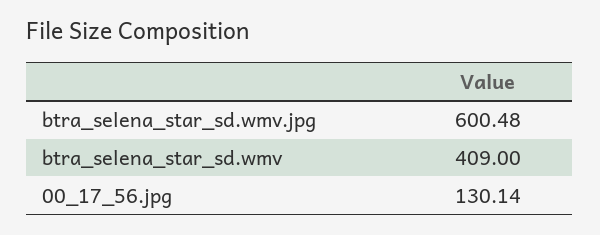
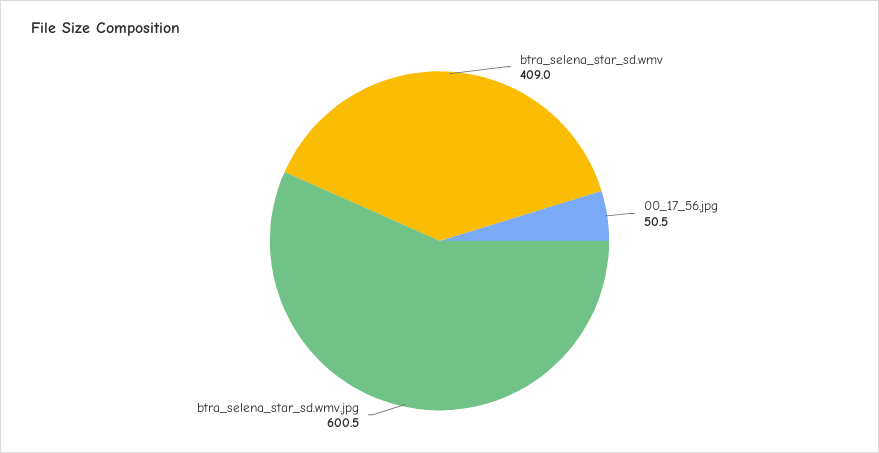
  {
    "btra_selena_star_sd.wmv.jpg": 600.48,
    "btra_selena_star_sd.wmv": 409,
-   "00_17_56.jpg": 130.14
+   "00_17_56.jpg": 50.5
  }

